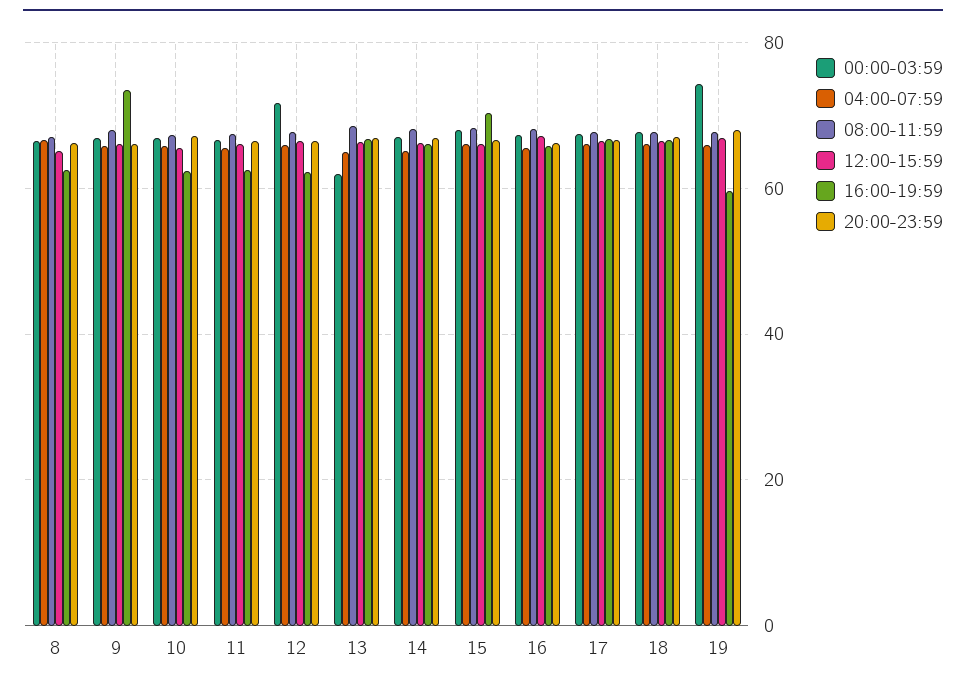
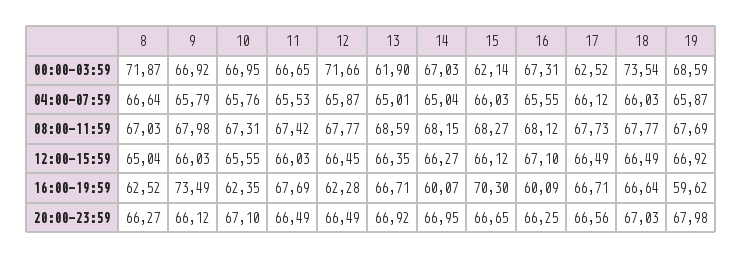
  {
    "00:00-03:59": {
-     "8": 66,
+     "8": 71.87,
      "9": 66.92,
      "10": 66.95,
      "11": 66.65,
      "12": 71.66,
      "13": 61.9,
      "14": 67.03,
-     "15": 68,
+     "15": 62.14,
      "16": 67.31,
-     "17": 68,
+     "17": 62.52,
-     "18": 68,
+     "18": 73.54,
-     "19": 74
+     "19": 68.59
    },
    "04:00-07:59": {
      "8": 66.64,
      "9": 65.79,
      "10": 65.76,
      "11": 65.53,
      "12": 65.87,
      "13": 65.01,
      "14": 65.04,
      "15": 66.03,
      "16": 65.55,
      "17": 66.12,
      "18": 66.03,
      "19": 65.87
    },
    "08:00-11:59": {
      "8": 67.03,
      "9": 67.98,
      "10": 67.31,
      "11": 67.42,
      "12": 67.77,
      "13": 68.59,
      "14": 68.15,
      "15": 68.27,
      "16": 68.12,
      "17": 67.73,
      "18": 67.77,
      "19": 67.69
    },
    "12:00-15:59": {
      "8": 65.04,
      "9": 66.03,
      "10": 65.55,
      "11": 66.03,
      "12": 66.45,
      "13": 66.35,
      "14": 66.27,
      "15": 66.12,
      "16": 67.1,
      "17": 66.49,
      "18": 66.49,
      "19": 66.92
    },
    "16:00-19:59": {
      "8": 62.52,
      "9": 73.49,
      "10": 62.35,
-     "11": 62,
+     "11": 67.69,
      "12": 62.28,
      "13": 66.71,
-     "14": 66,
+     "14": 60.07,
      "15": 70.3,
-     "16": 66,
+     "16": 60.09,
      "17": 66.71,
      "18": 66.64,
      "19": 59.62
    },
    "20:00-23:59": {
      "8": 66.27,
      "9": 66.12,
      "10": 67.1,
      "11": 66.49,
      "12": 66.49,
      "13": 66.92,
      "14": 66.95,
      "15": 66.65,
      "16": 66.25,
      "17": 66.56,
      "18": 67.03,
      "19": 67.98
    }
  }

